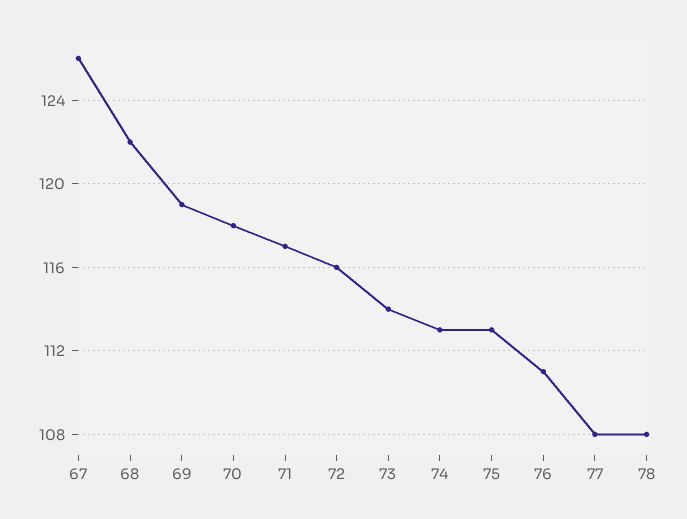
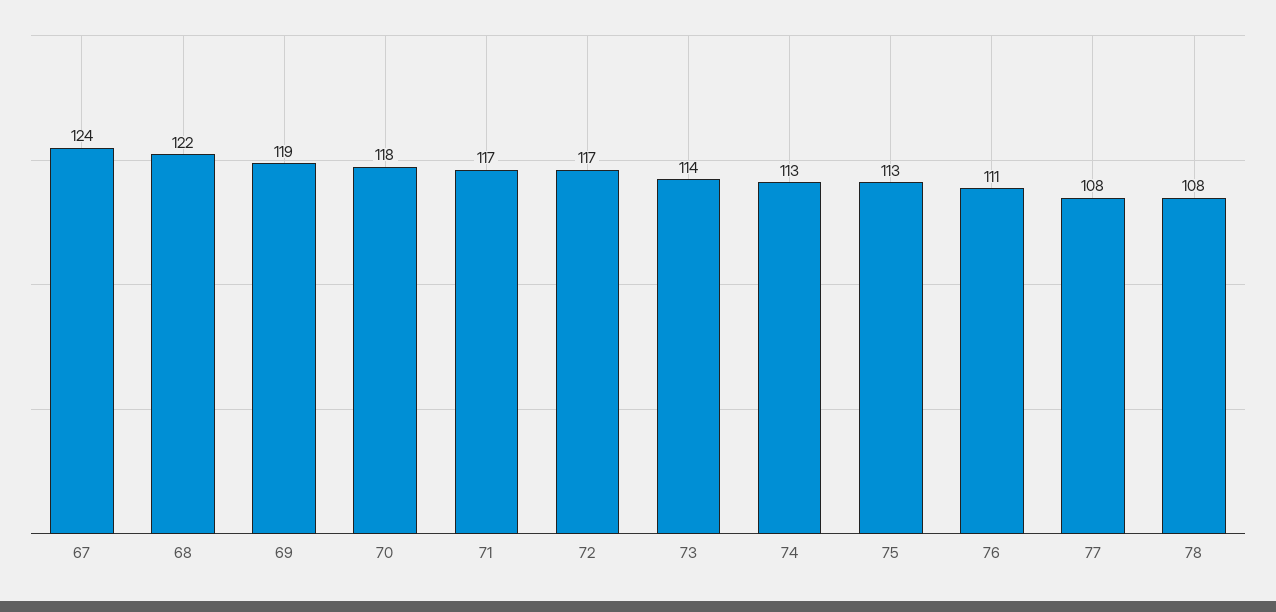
  {
-   "67": 126,
+   "67": 124,
    "68": 122,
    "69": 119,
    "70": 118,
    "71": 117,
-   "72": 116,
+   "72": 117,
    "73": 114,
    "74": 113,
    "75": 113,
    "76": 111,
    "77": 108,
    "78": 108
  }

